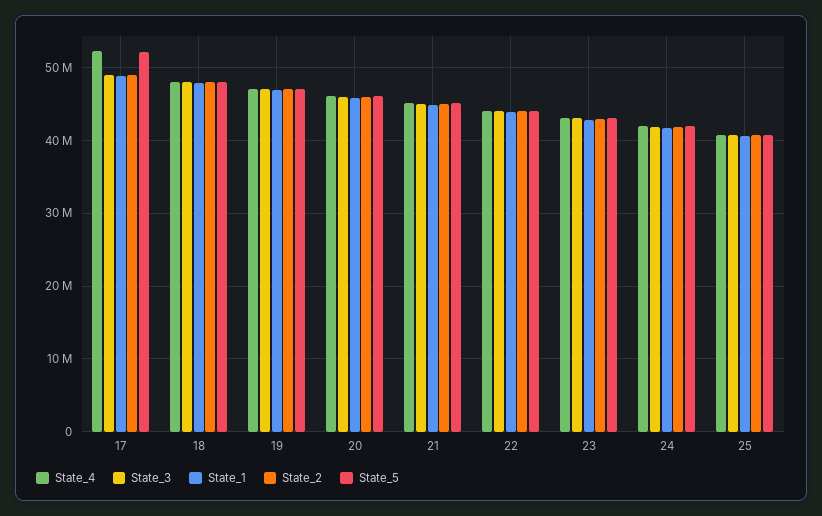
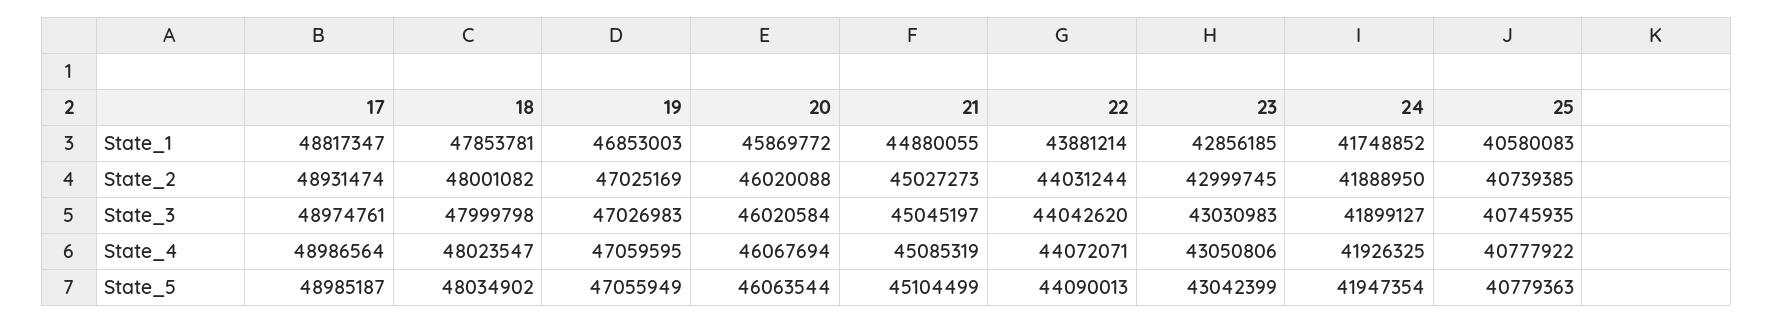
  {
    "State_4": {
-     "17": 52000000,
+     "17": 48986564,
      "18": 48023547,
      "19": 47059595,
      "20": 46067694,
      "21": 45085319,
      "22": 44072071,
      "23": 43050806,
      "24": 41926325,
      "25": 40777922
    },
    "State_3": {
      "17": 48974761,
      "18": 47999798,
      "19": 47026983,
      "20": 46020584,
      "21": 45045197,
      "22": 44042620,
      "23": 43030983,
      "24": 41899127,
      "25": 40745935
    },
    "State_1": {
      "17": 48817347,
      "18": 47853781,
      "19": 46853003,
      "20": 45869772,
      "21": 44880055,
      "22": 43881214,
      "23": 42856185,
      "24": 41748852,
      "25": 40580083
    },
    "State_2": {
      "17": 48931474,
      "18": 48001082,
      "19": 47025169,
      "20": 46020088,
      "21": 45027273,
      "22": 44031244,
      "23": 42999745,
      "24": 41888950,
      "25": 40739385
    },
    "State_5": {
-     "17": 52000000,
+     "17": 48985187,
      "18": 48034902,
      "19": 47055949,
      "20": 46063544,
      "21": 45104499,
      "22": 44090013,
      "23": 43042399,
      "24": 41947354,
      "25": 40779363
    }
  }

